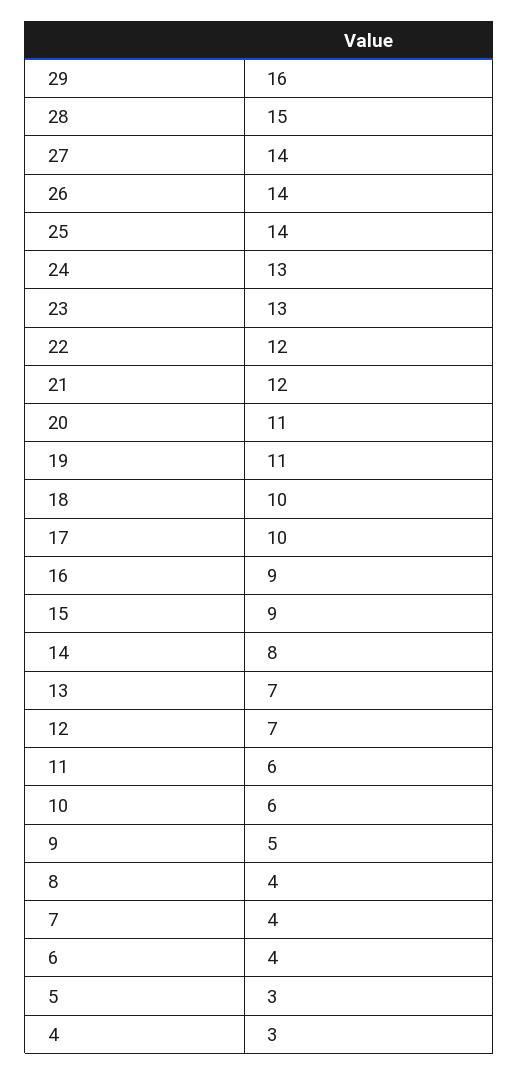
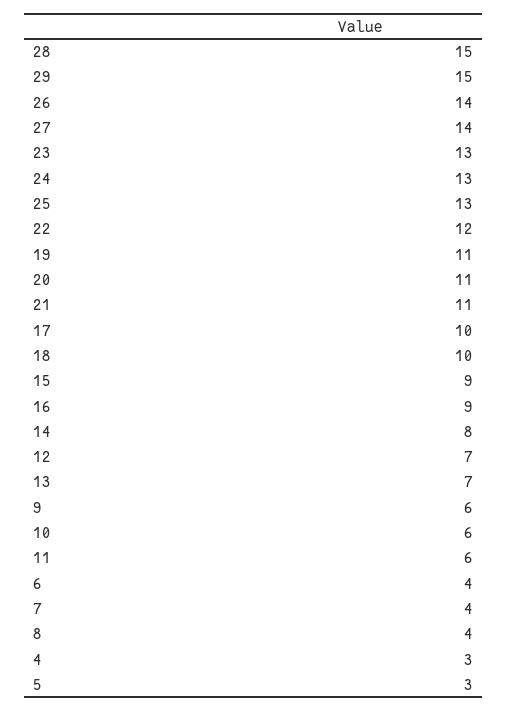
  {
-   "29": 16,
+   "29": 15,
    "28": 15,
    "27": 14,
    "26": 14,
-   "25": 14,
+   "25": 13,
    "24": 13,
    "23": 13,
    "22": 12,
-   "21": 12,
+   "21": 11,
    "20": 11,
    "19": 11,
    "18": 10,
    "17": 10,
    "16": 9,
    "15": 9,
    "14": 8,
    "13": 7,
    "12": 7,
    "11": 6,
    "10": 6,
-   "9": 5,
+   "9": 6,
    "8": 4,
    "7": 4,
    "6": 4,
    "5": 3,
    "4": 3
  }

